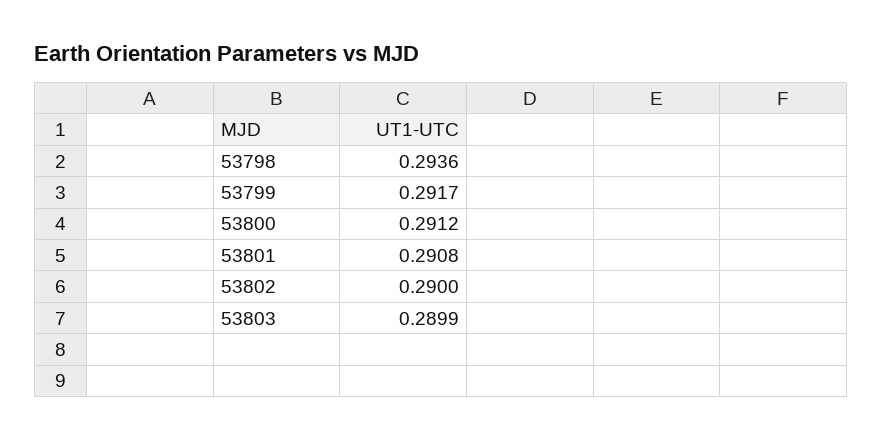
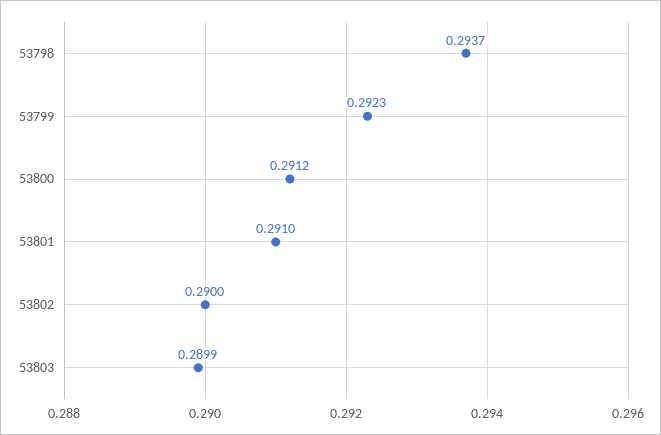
  {
-   "53798": 0.2936,
+   "53798": 0.2937,
-   "53799": 0.2917,
+   "53799": 0.2923,
    "53800": 0.2912,
-   "53801": 0.2908,
+   "53801": 0.291,
    "53802": 0.29,
    "53803": 0.2899
  }

